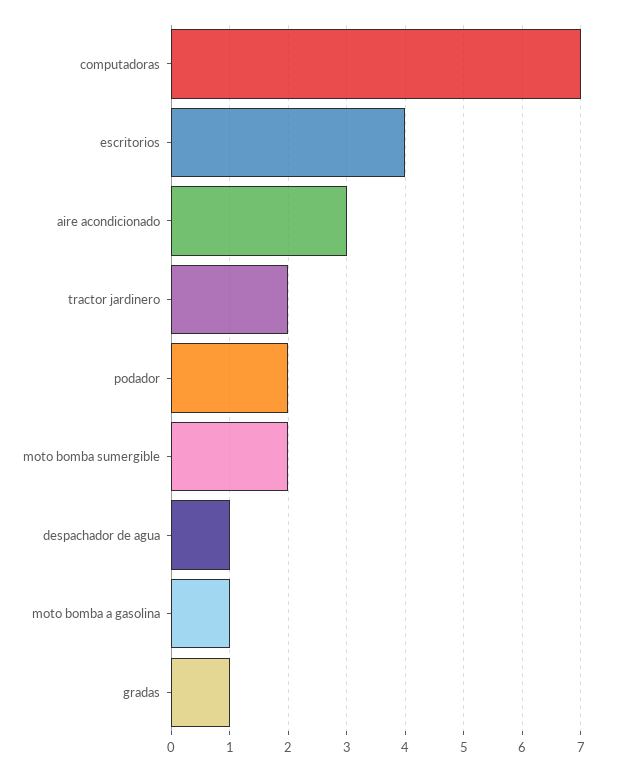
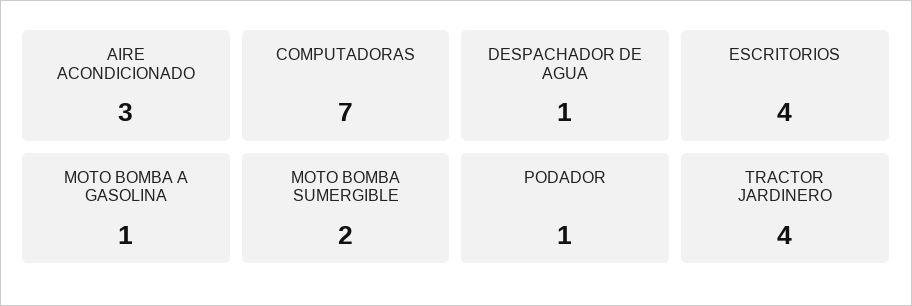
  {
    "computadoras": 7,
    "escritorios": 4,
    "aire acondicionado": 3,
-   "tractor jardinero": 2,
+   "tractor jardinero": 4,
-   "podador": 2,
+   "podador": 1,
    "moto bomba sumergible": 2,
    "despachador de agua": 1,
-   "moto bomba a gasolina": 1,
+   "moto bomba a gasolina": 1
-   "gradas": 1
  }

